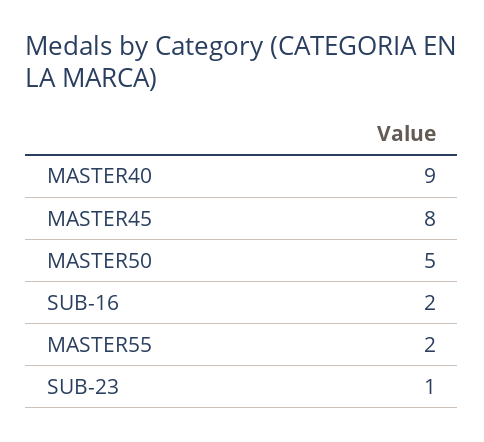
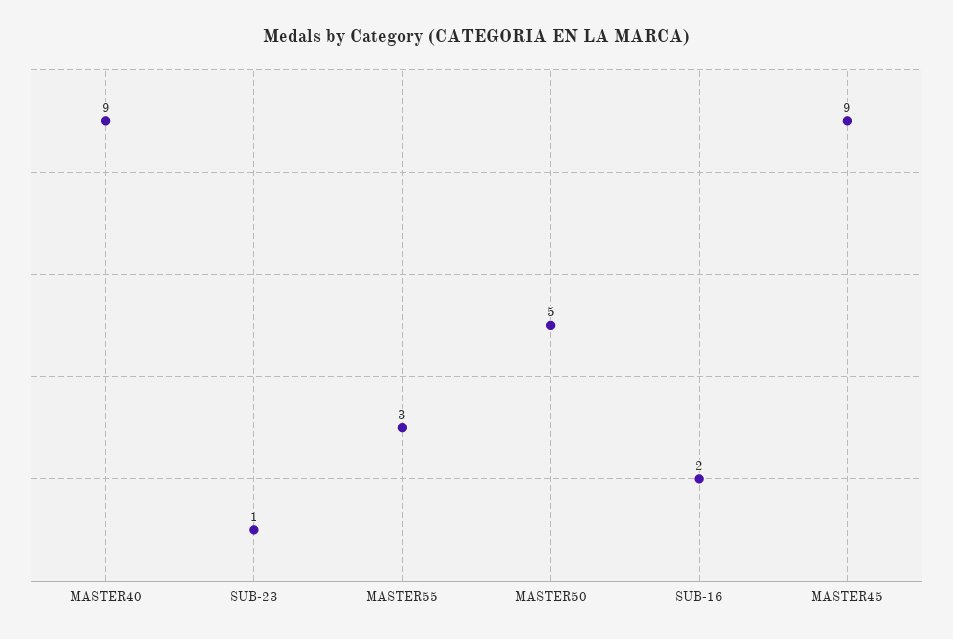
  {
    "MASTER40": 9,
-   "MASTER45": 8,
+   "MASTER45": 9,
    "MASTER50": 5,
    "SUB-16": 2,
-   "MASTER55": 2,
+   "MASTER55": 3,
    "SUB-23": 1
  }

